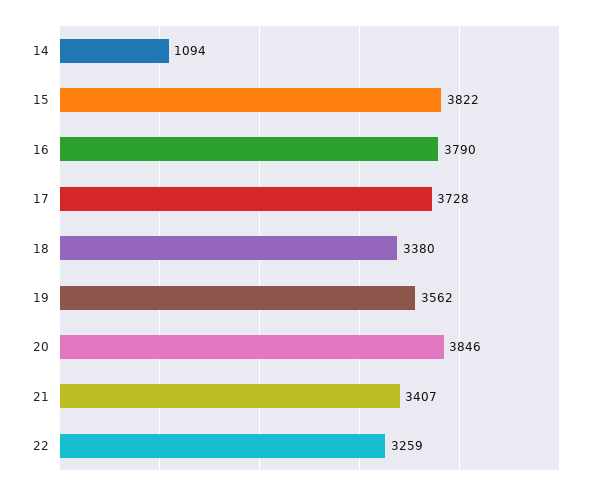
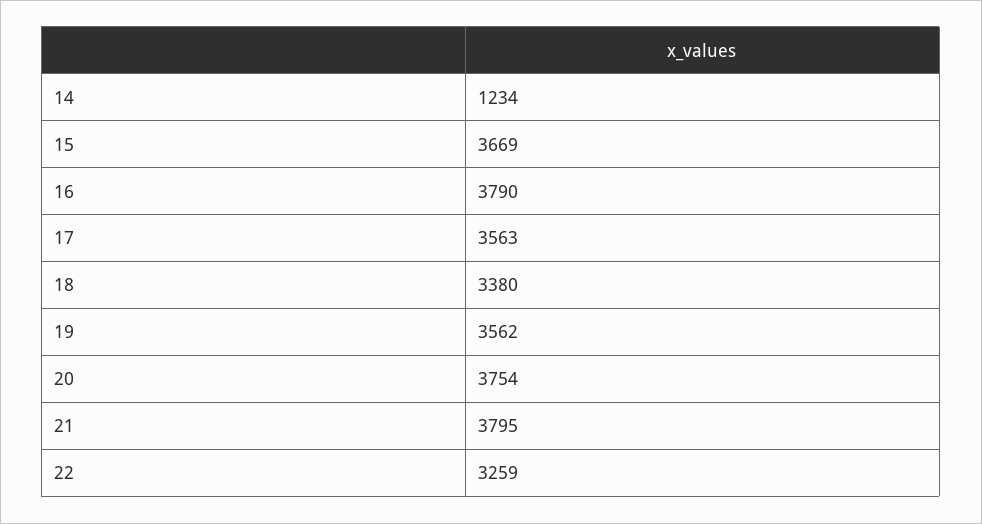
  {
-   "14": 1094,
+   "14": 1234,
-   "15": 3822,
+   "15": 3669,
    "16": 3790,
-   "17": 3728,
+   "17": 3563,
    "18": 3380,
    "19": 3562,
-   "20": 3846,
+   "20": 3754,
-   "21": 3407,
+   "21": 3795,
    "22": 3259
  }

